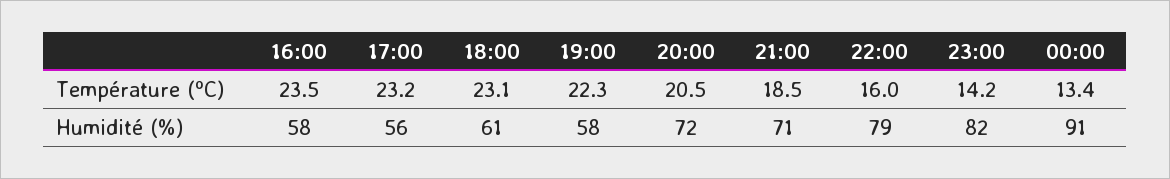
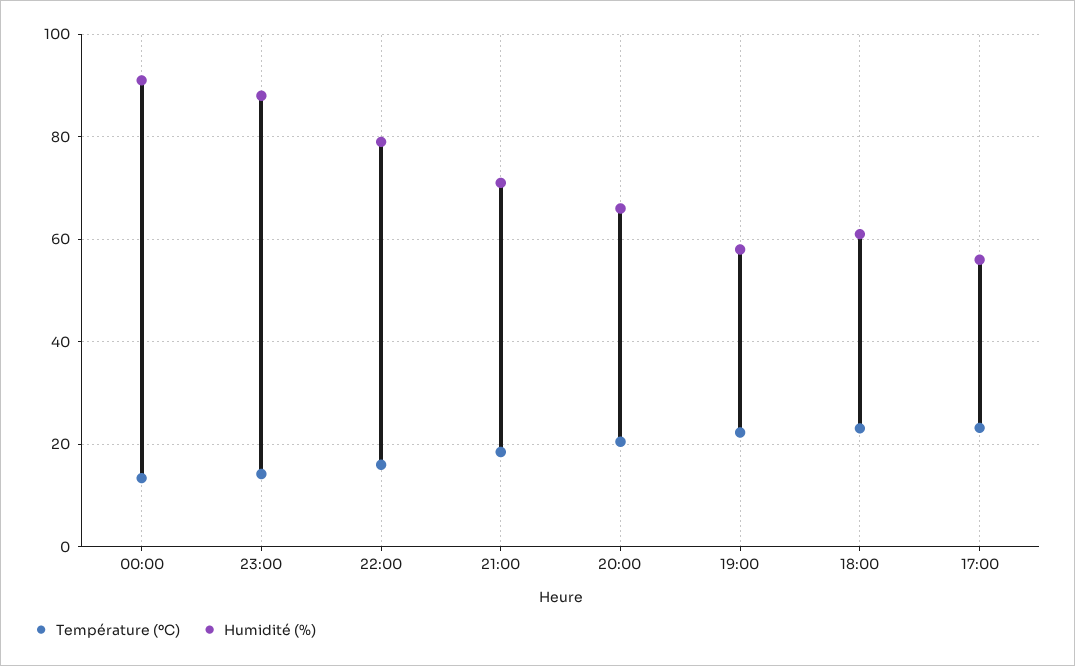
  {
    "Température (ºC)": {
-     "16:00": 23.5,
      "17:00": 23.2,
      "18:00": 23.1,
      "19:00": 22.3,
      "20:00": 20.5,
      "21:00": 18.5,
      "22:00": 16,
      "23:00": 14.2,
      "00:00": 13.4
    },
    "Humidité (%)": {
-     "16:00": 58,
      "17:00": 56,
      "18:00": 61,
      "19:00": 58,
-     "20:00": 72,
+     "20:00": 66,
      "21:00": 71,
      "22:00": 79,
-     "23:00": 82,
+     "23:00": 88,
      "00:00": 91
    }
  }

